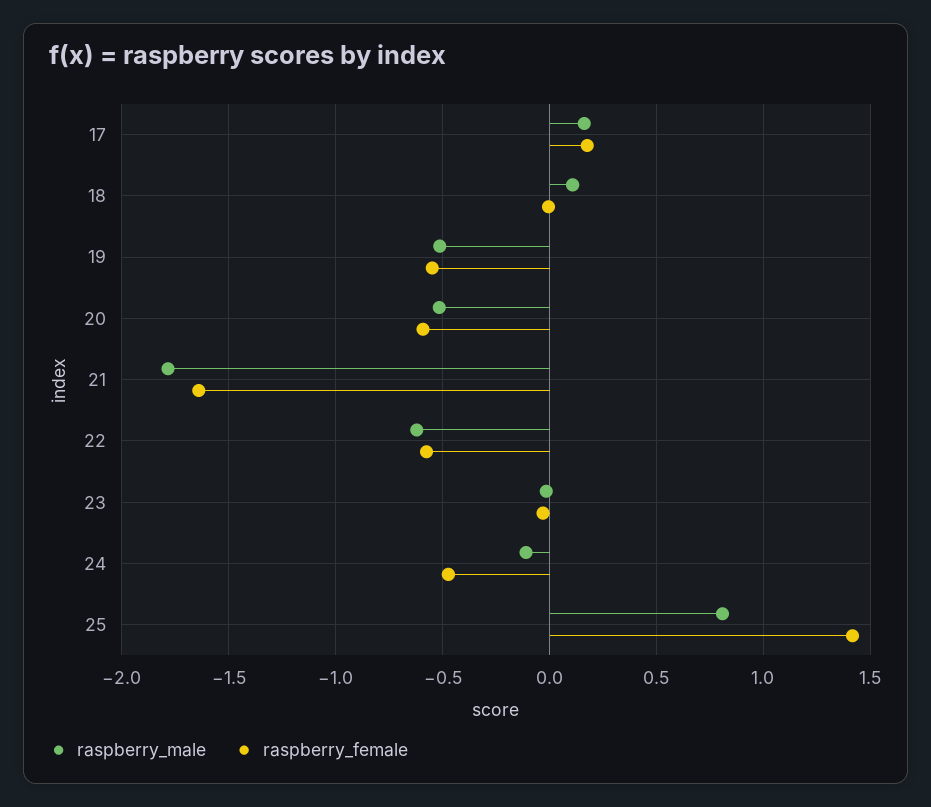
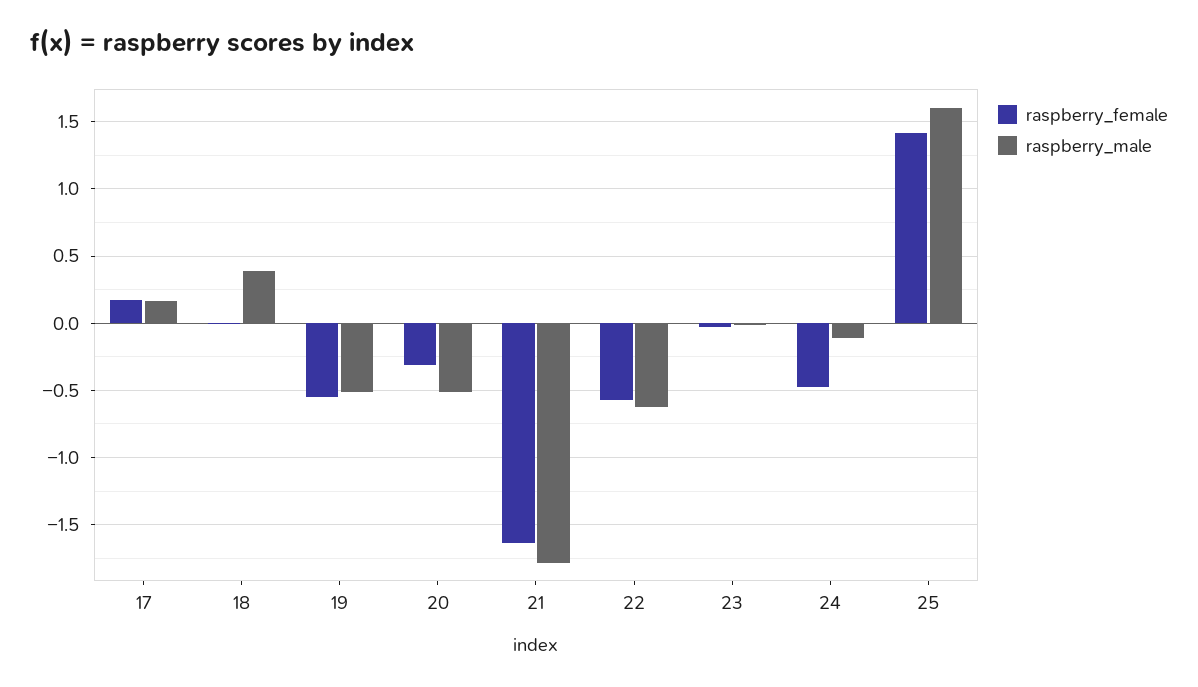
  {
    "raspberry_male": {
      "17": 0.15,
-     "18": 0.1,
+     "18": 0.4,
      "19": -0.5,
      "20": -0.5,
      "21": -1.8,
      "22": -0.6,
      "23": 0,
      "24": -0.1,
-     "25": 0.8
+     "25": 1.6
    },
    "raspberry_female": {
      "17": 0.2,
      "18": 0,
      "19": -0.55,
-     "20": -0.6,
+     "20": -0.3,
      "21": -1.65,
      "22": -0.6,
      "23": -0.05,
      "24": -0.45,
      "25": 1.4
    }
  }

